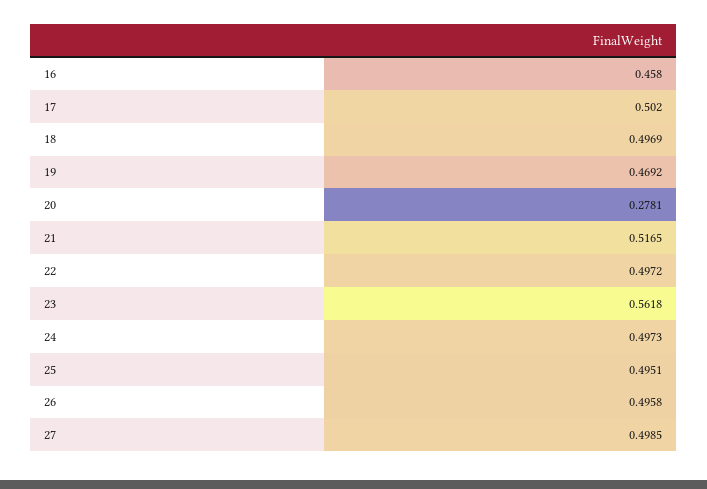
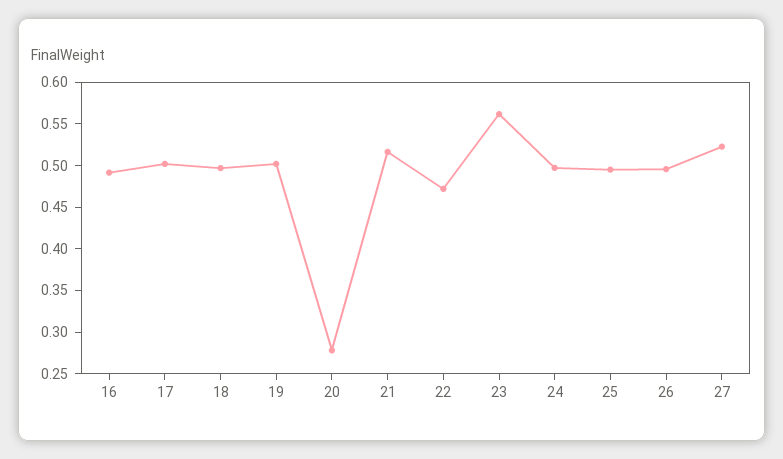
  {
-   "16": 0.458,
+   "16": 0.49,
    "17": 0.502,
    "18": 0.4969,
-   "19": 0.4692,
+   "19": 0.5,
    "20": 0.2781,
    "21": 0.5165,
-   "22": 0.4972,
+   "22": 0.47,
    "23": 0.5618,
    "24": 0.4973,
    "25": 0.4951,
    "26": 0.4958,
-   "27": 0.4985
+   "27": 0.52
  }

